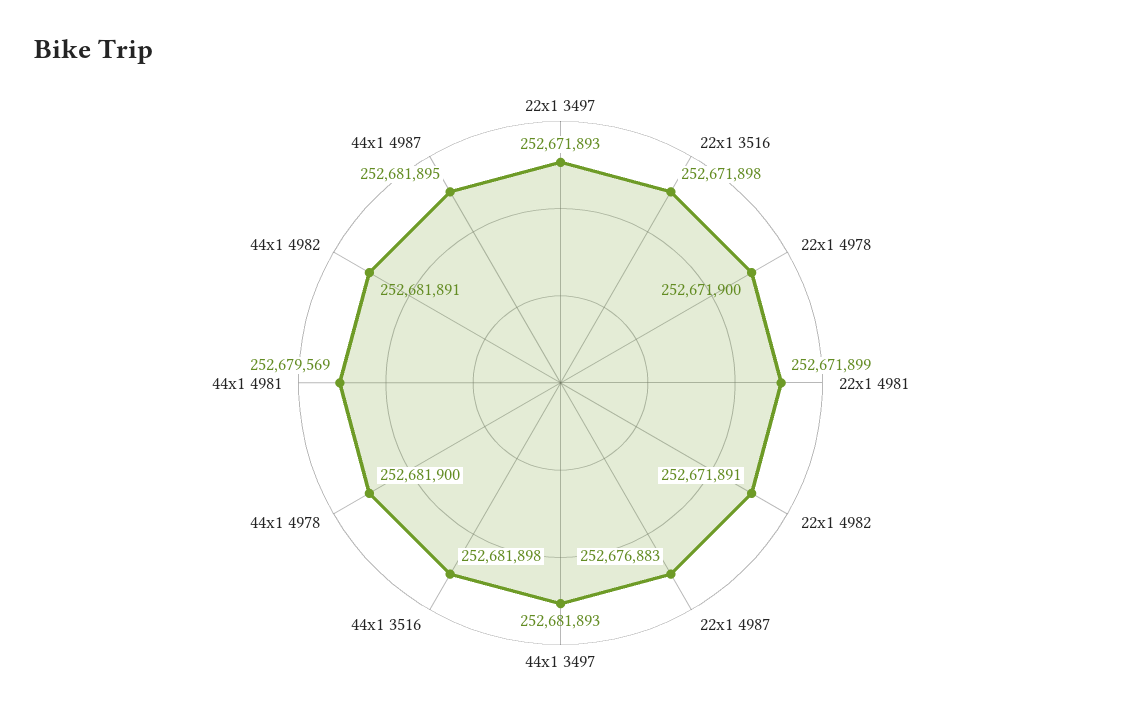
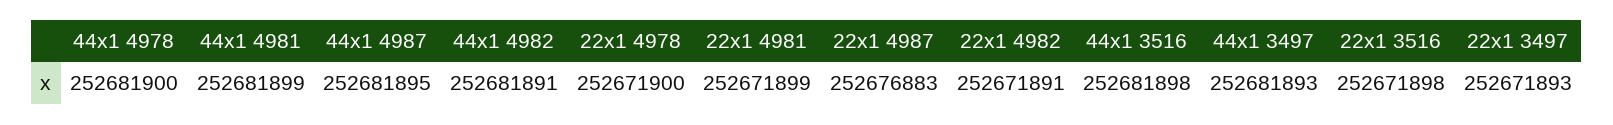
  {
    "22x1 3497": 252671893,
    "22x1 3516": 252671898,
    "22x1 4978": 252671900,
    "22x1 4981": 252671899,
    "22x1 4982": 252671891,
    "22x1 4987": 252676883,
    "44x1 3497": 252681893,
    "44x1 3516": 252681898,
    "44x1 4978": 252681900,
-   "44x1 4981": 252679569,
+   "44x1 4981": 252681899,
    "44x1 4982": 252681891,
    "44x1 4987": 252681895
  }

